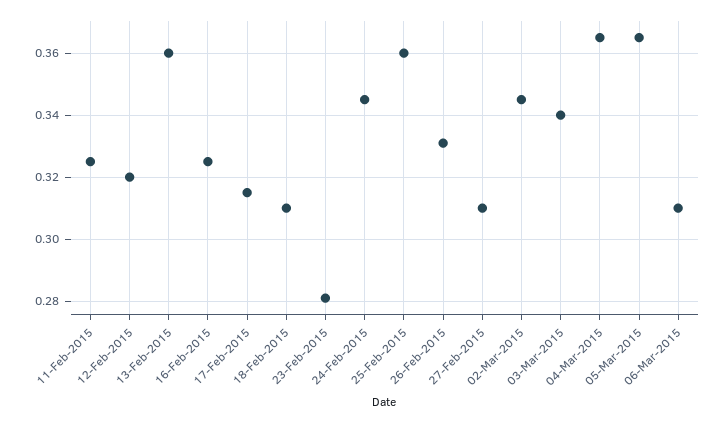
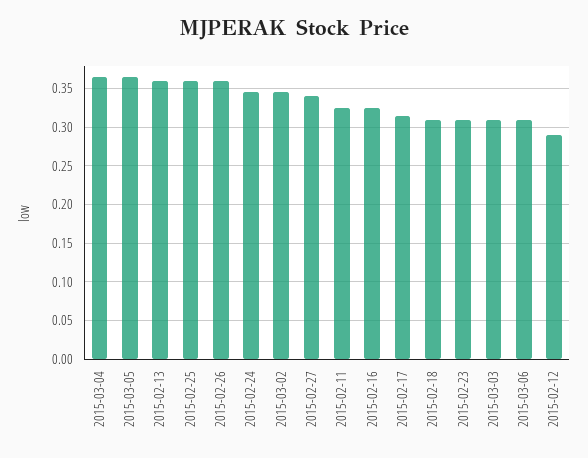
  {
    "11-Feb-2015": 0.325,
-   "12-Feb-2015": 0.32,
+   "12-Feb-2015": 0.29,
    "13-Feb-2015": 0.36,
    "16-Feb-2015": 0.325,
    "17-Feb-2015": 0.315,
    "18-Feb-2015": 0.31,
-   "23-Feb-2015": 0.28,
+   "23-Feb-2015": 0.31,
    "24-Feb-2015": 0.345,
    "25-Feb-2015": 0.36,
-   "26-Feb-2015": 0.33,
+   "26-Feb-2015": 0.36,
-   "27-Feb-2015": 0.31,
+   "27-Feb-2015": 0.34,
    "02-Mar-2015": 0.345,
-   "03-Mar-2015": 0.34,
+   "03-Mar-2015": 0.31,
    "04-Mar-2015": 0.365,
    "05-Mar-2015": 0.365,
    "06-Mar-2015": 0.31
  }

